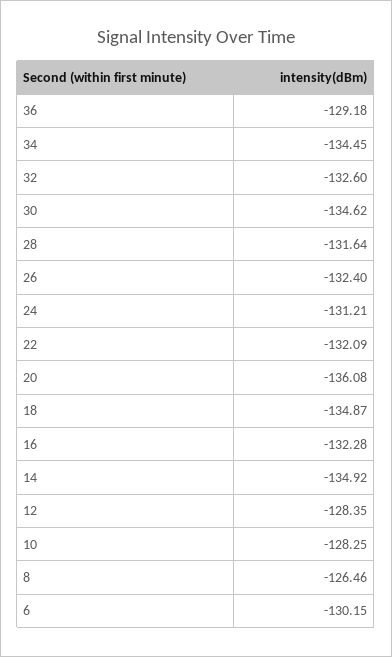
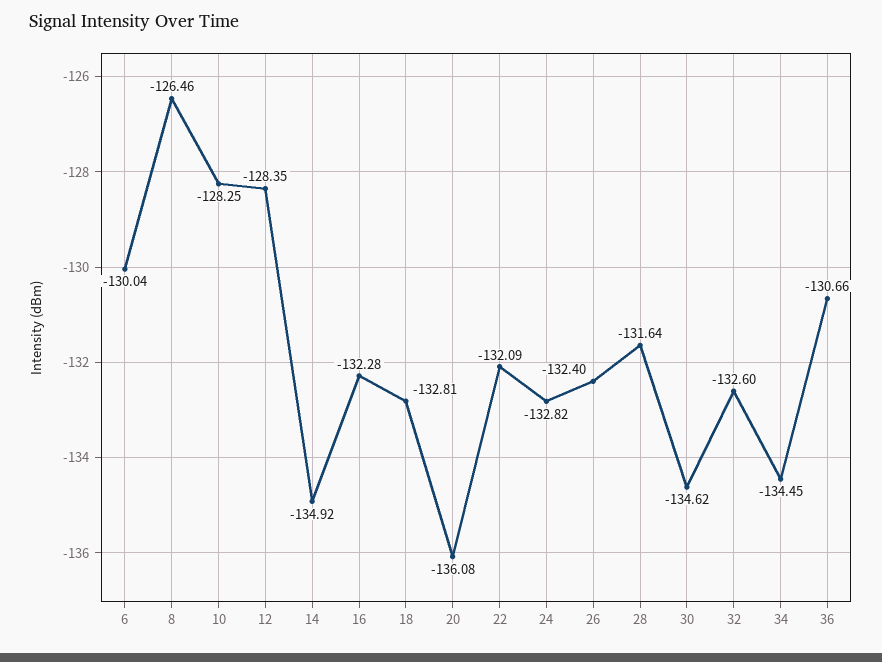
  {
-   "36": -129.18,
+   "36": -130.66,
    "34": -134.45,
    "32": -132.6,
    "30": -134.62,
    "28": -131.64,
    "26": -132.4,
-   "24": -131.21,
+   "24": -132.82,
    "22": -132.09,
    "20": -136.08,
-   "18": -134.87,
+   "18": -132.81,
    "16": -132.28,
    "14": -134.92,
    "12": -128.35,
    "10": -128.25,
    "8": -126.46,
-   "6": -130.15
+   "6": -130.04
  }

